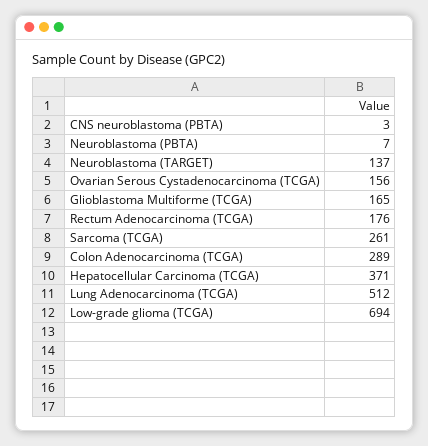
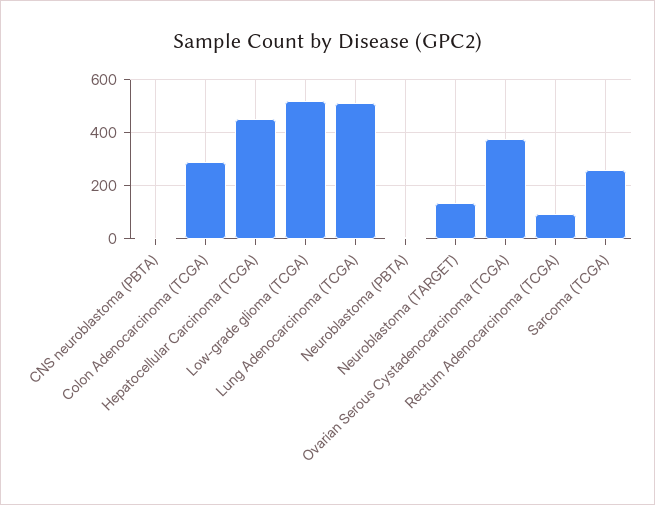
  {
    "CNS neuroblastoma (PBTA)": 3,
    "Neuroblastoma (PBTA)": 7,
    "Neuroblastoma (TARGET)": 137,
-   "Ovarian Serous Cystadenocarcinoma (TCGA)": 156,
+   "Ovarian Serous Cystadenocarcinoma (TCGA)": 375,
-   "Glioblastoma Multiforme (TCGA)": 165,
-   "Rectum Adenocarcinoma (TCGA)": 176,
+   "Rectum Adenocarcinoma (TCGA)": 100,
    "Sarcoma (TCGA)": 261,
    "Colon Adenocarcinoma (TCGA)": 289,
-   "Hepatocellular Carcinoma (TCGA)": 371,
+   "Hepatocellular Carcinoma (TCGA)": 450,
    "Lung Adenocarcinoma (TCGA)": 512,
-   "Low-grade glioma (TCGA)": 694
+   "Low-grade glioma (TCGA)": 525
  }

